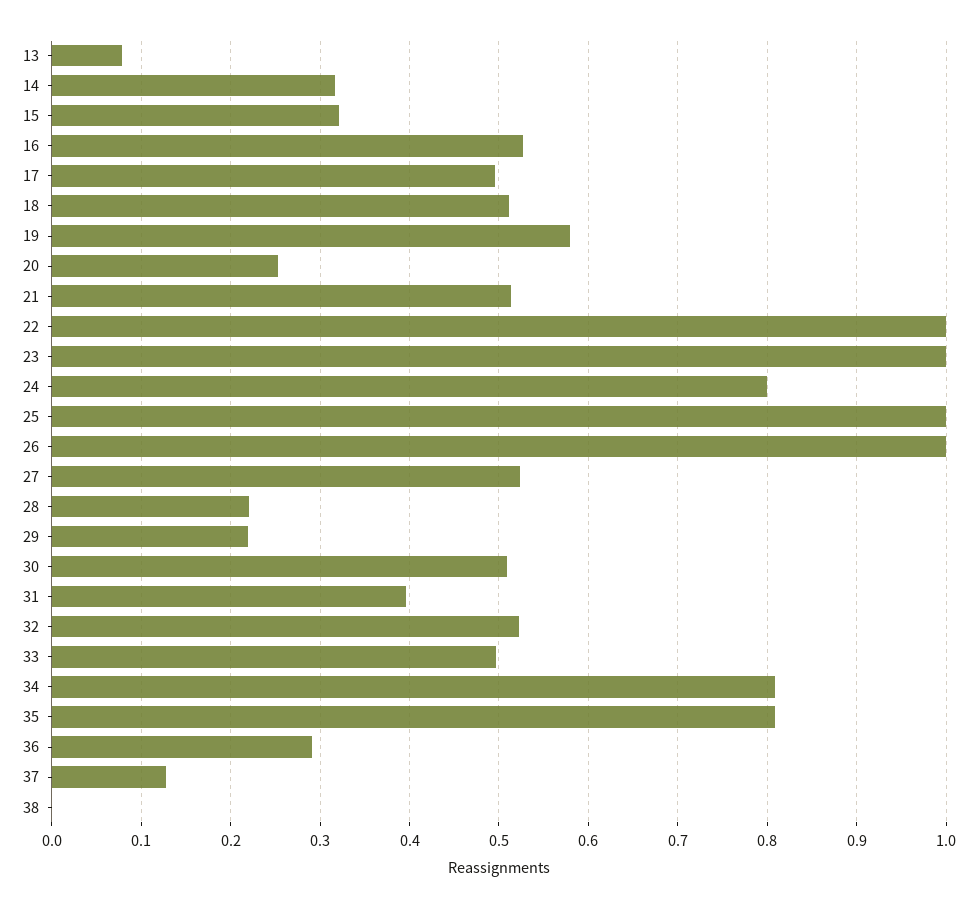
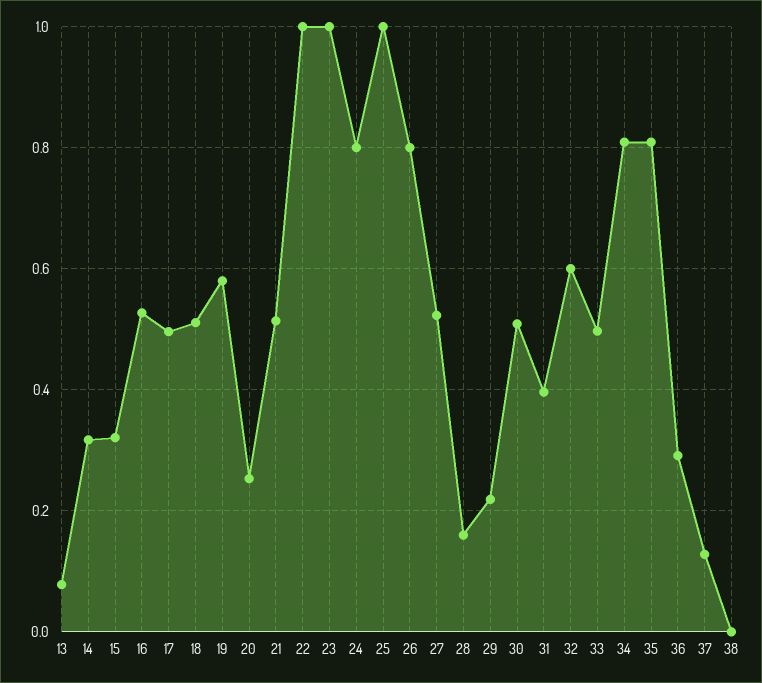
  {
    "13": 0.08,
    "14": 0.32,
    "15": 0.32,
    "16": 0.53,
    "17": 0.5,
    "18": 0.51,
    "19": 0.58,
    "20": 0.25,
    "21": 0.51,
    "22": 1,
    "23": 1,
    "24": 0.8,
    "25": 1,
-   "26": 1,
+   "26": 0.8,
    "27": 0.52,
-   "28": 0.22,
+   "28": 0.16,
    "29": 0.22,
    "30": 0.51,
    "31": 0.4,
-   "32": 0.52,
+   "32": 0.6,
    "33": 0.5,
    "34": 0.81,
    "35": 0.81,
    "36": 0.29,
    "37": 0.13,
    "38": 0
  }

